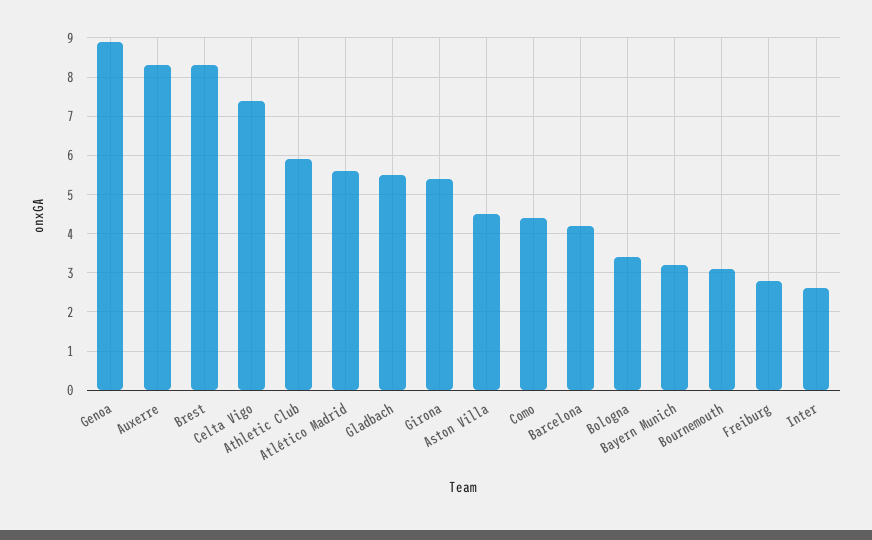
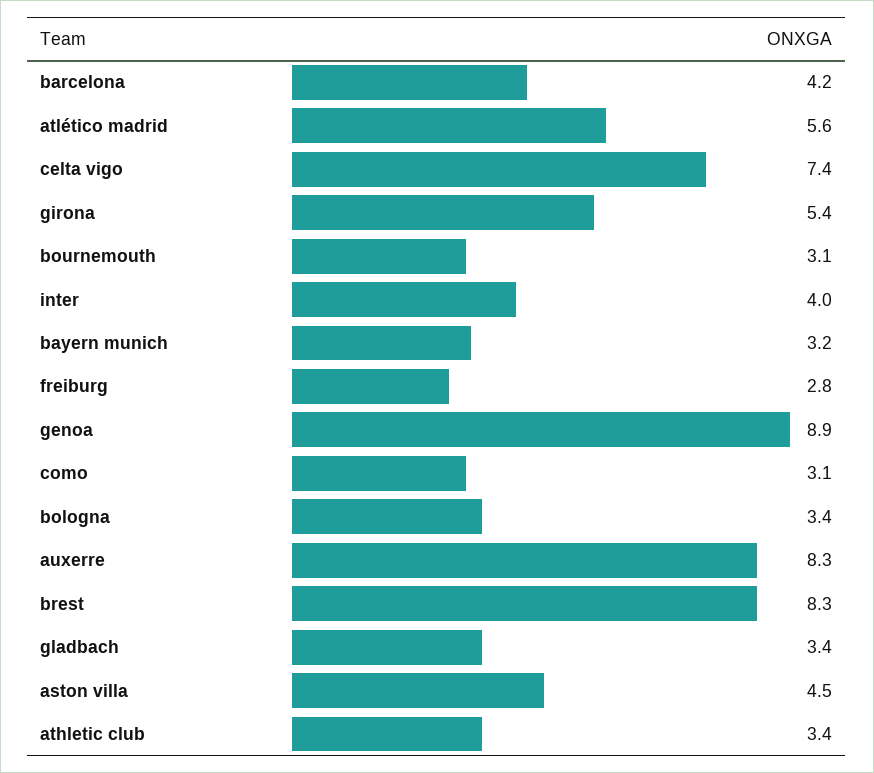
  {
    "Genoa": 8.9,
    "Auxerre": 8.3,
    "Brest": 8.3,
    "Celta Vigo": 7.4,
-   "Athletic Club": 6,
+   "Athletic Club": 3.4,
    "Atlético Madrid": 5.6,
-   "Gladbach": 5.5,
+   "Gladbach": 3.4,
    "Girona": 5.4,
    "Aston Villa": 4.5,
-   "Como": 4.5,
+   "Como": 3.1,
    "Barcelona": 4.2,
    "Bologna": 3.4,
    "Bayern Munich": 3.2,
    "Bournemouth": 3.1,
    "Freiburg": 2.8,
-   "Inter": 2.5
+   "Inter": 4
  }

